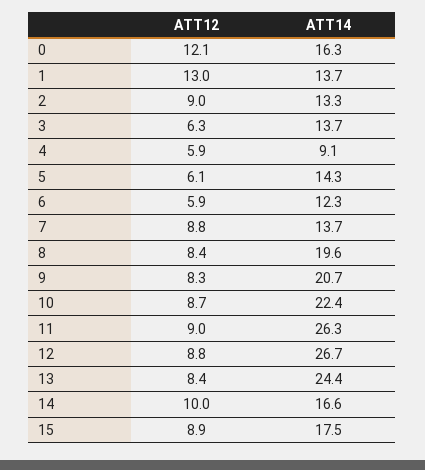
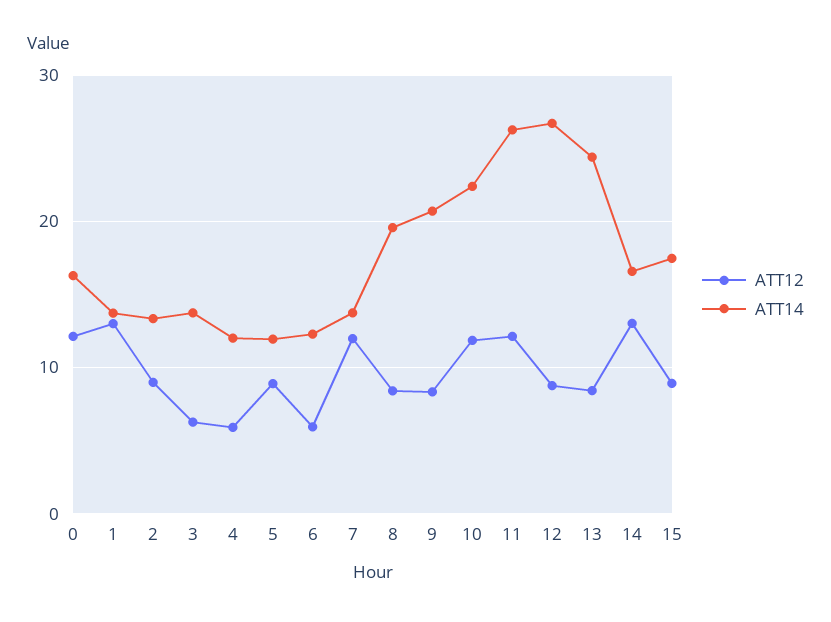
  {
    "ATT12": {
      "0": 12.1,
      "1": 13,
      "2": 9,
      "3": 6.3,
      "4": 5.9,
-     "5": 6.1,
+     "5": 9,
      "6": 5.9,
-     "7": 8.8,
+     "7": 12,
      "8": 8.4,
      "9": 8.3,
-     "10": 8.7,
+     "10": 12,
-     "11": 9,
+     "11": 12,
      "12": 8.8,
      "13": 8.4,
-     "14": 10,
+     "14": 13,
      "15": 8.9
    },
    "ATT14": {
      "0": 16.3,
      "1": 13.7,
      "2": 13.3,
      "3": 13.7,
-     "4": 9.1,
+     "4": 12,
-     "5": 14.3,
+     "5": 12,
      "6": 12.3,
      "7": 13.7,
      "8": 19.6,
      "9": 20.7,
      "10": 22.4,
      "11": 26.3,
      "12": 26.7,
      "13": 24.4,
      "14": 16.6,
      "15": 17.5
    }
  }

